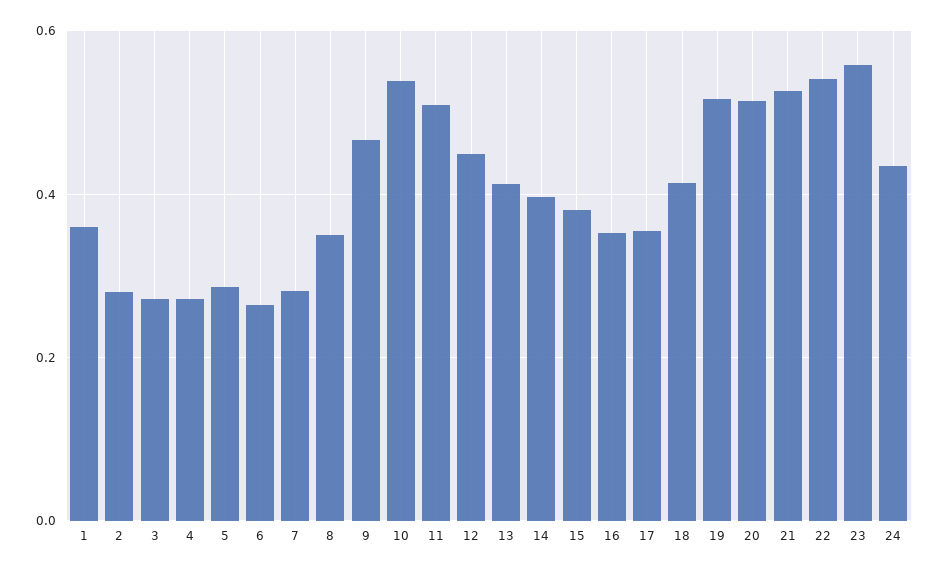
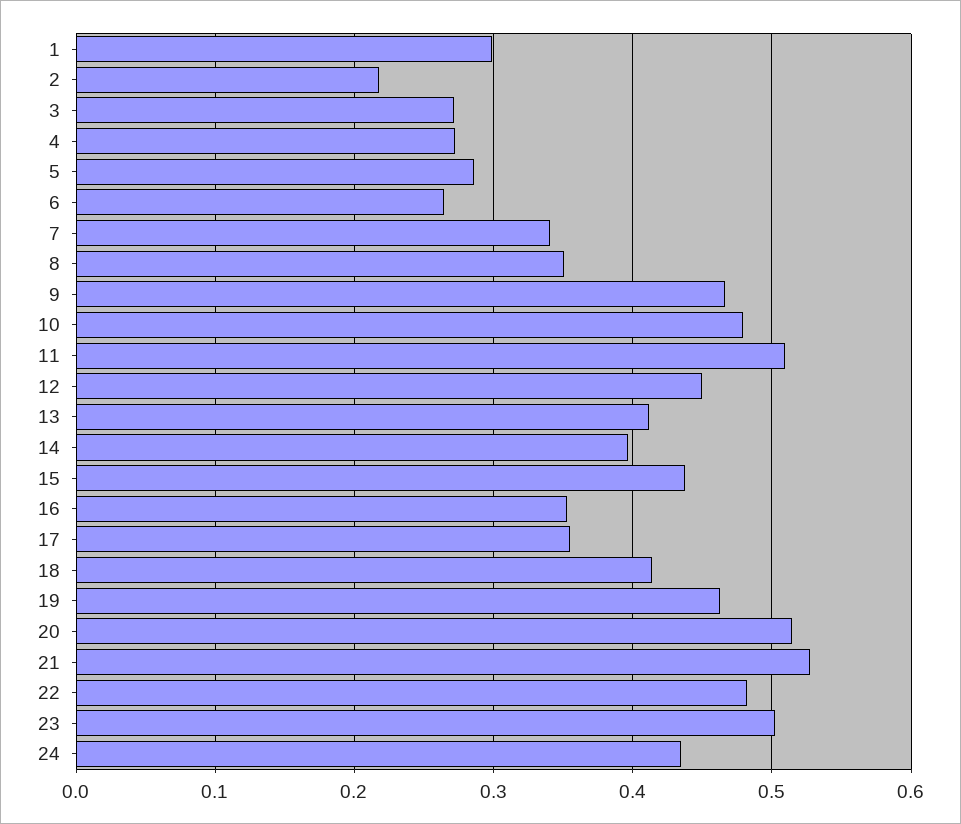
  {
-   "1": 0.36,
+   "1": 0.3,
-   "2": 0.28,
+   "2": 0.22,
    "3": 0.27,
    "4": 0.27,
    "5": 0.29,
    "6": 0.26,
-   "7": 0.28,
+   "7": 0.34,
    "8": 0.35,
    "9": 0.47,
-   "10": 0.54,
+   "10": 0.48,
    "11": 0.51,
    "12": 0.45,
    "13": 0.41,
    "14": 0.4,
-   "15": 0.38,
+   "15": 0.44,
    "16": 0.35,
    "17": 0.36,
    "18": 0.41,
-   "19": 0.52,
+   "19": 0.46,
    "20": 0.51,
    "21": 0.53,
-   "22": 0.54,
+   "22": 0.48,
-   "23": 0.56,
+   "23": 0.5,
    "24": 0.43
  }

